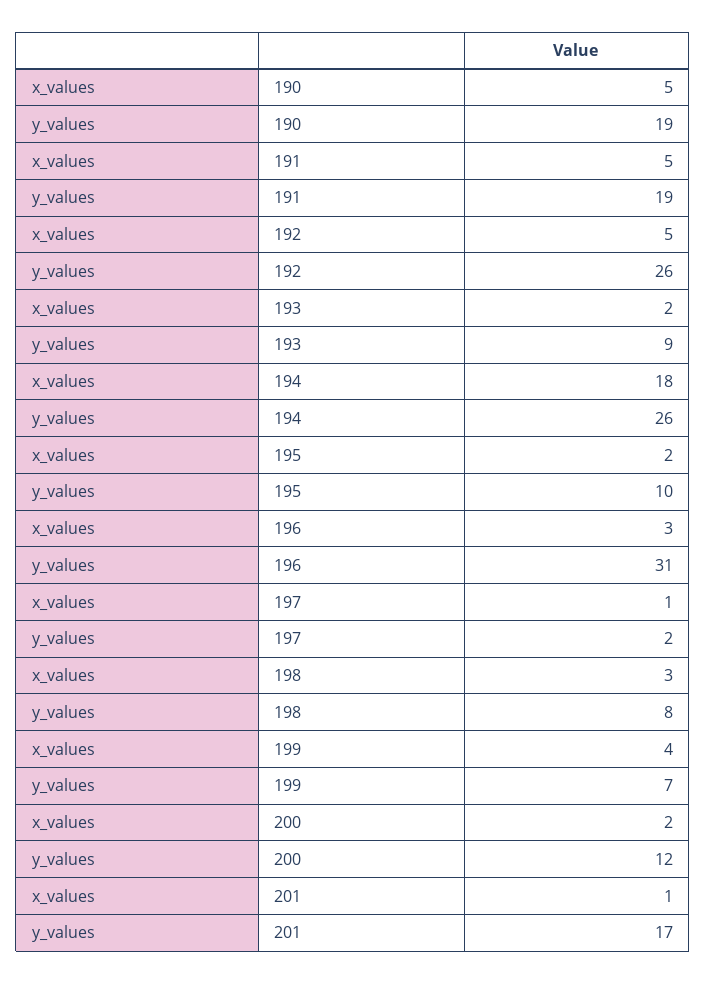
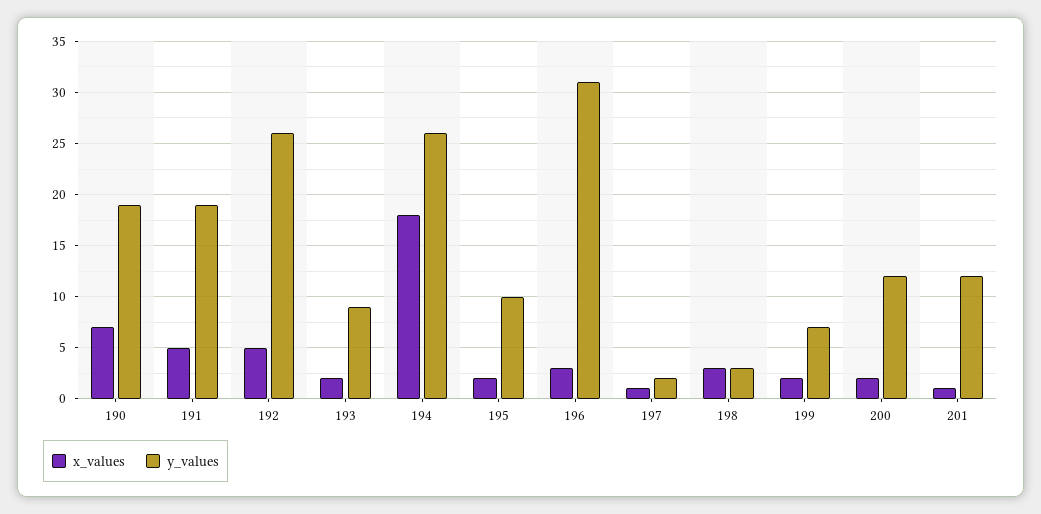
  {
    "x_values": {
-     "190": 5,
+     "190": 7,
      "191": 5,
      "192": 5,
      "193": 2,
      "194": 18,
      "195": 2,
      "196": 3,
      "197": 1,
      "198": 3,
-     "199": 4,
+     "199": 2,
      "200": 2,
      "201": 1
    },
    "y_values": {
      "190": 19,
      "191": 19,
      "192": 26,
      "193": 9,
      "194": 26,
      "195": 10,
      "196": 31,
      "197": 2,
-     "198": 8,
+     "198": 3,
      "199": 7,
      "200": 12,
-     "201": 17
+     "201": 12
    }
  }

